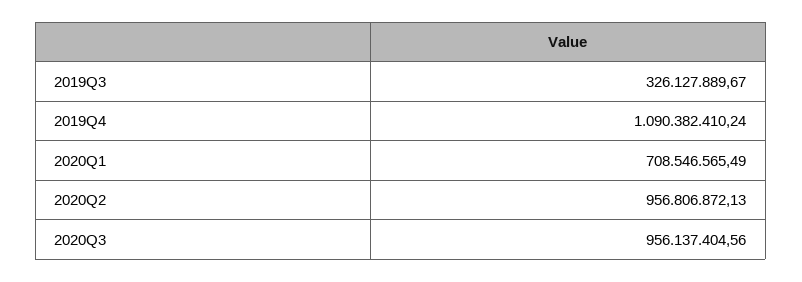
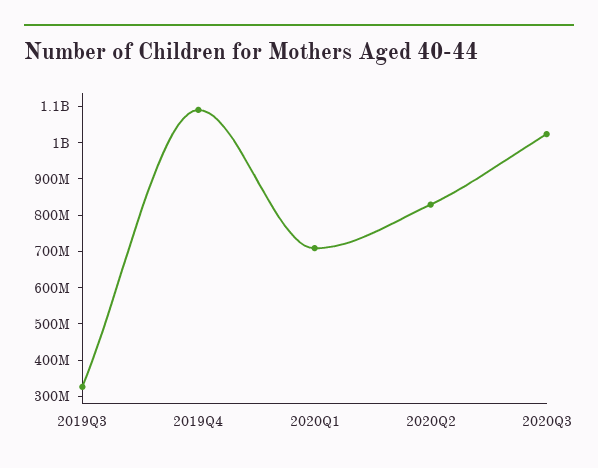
  {
    "2019Q3": 326127889.67,
    "2019Q4": 1090382410.24,
    "2020Q1": 708546565.49,
-   "2020Q2": 956806872.13,
+   "2020Q2": 825000000,
-   "2020Q3": 956137404.56
+   "2020Q3": 1025000000
  }

